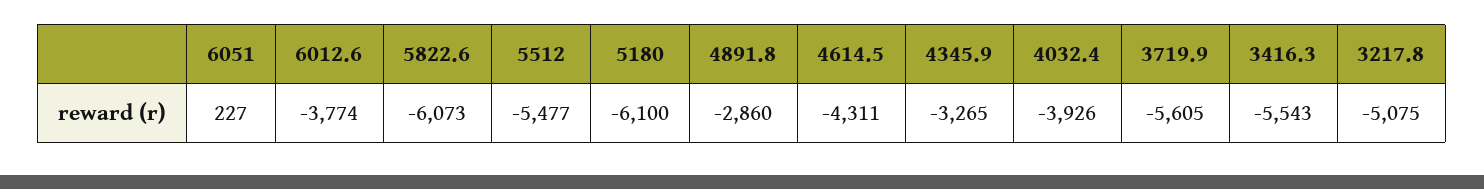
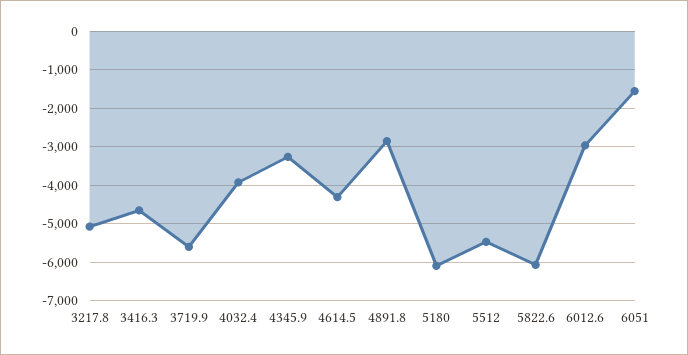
  {
-   "6051": 227,
+   "6051": -1600,
-   "6012.6": -3774,
+   "6012.6": -3000,
    "5822.6": -6073,
    "5512": -5477,
    "5180": -6100,
    "4891.8": -2860,
    "4614.5": -4311,
    "4345.9": -3265,
    "4032.4": -3926,
    "3719.9": -5605,
-   "3416.3": -5543,
+   "3416.3": -4600,
    "3217.8": -5075
  }

